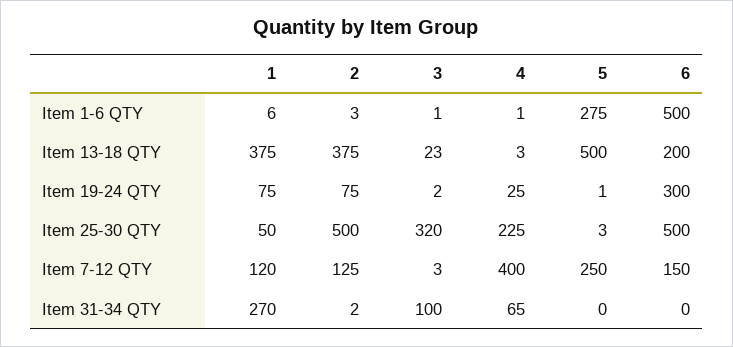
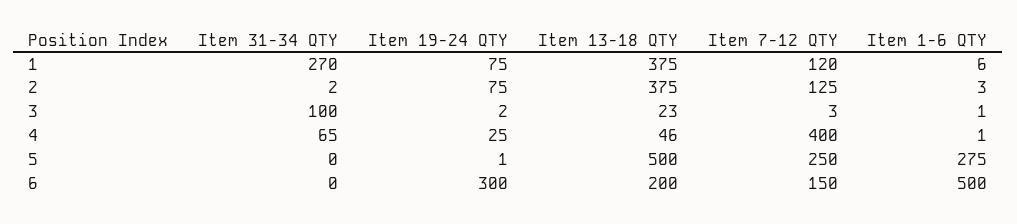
  {
    "1": {
      "Item 1-6 QTY": 6,
      "Item 13-18 QTY": 375,
      "Item 19-24 QTY": 75,
-     "Item 25-30 QTY": 50,
      "Item 7-12 QTY": 120,
      "Item 31-34 QTY": 270
    },
    "2": {
      "Item 1-6 QTY": 3,
      "Item 13-18 QTY": 375,
      "Item 19-24 QTY": 75,
-     "Item 25-30 QTY": 500,
      "Item 7-12 QTY": 125,
      "Item 31-34 QTY": 2
    },
    "3": {
      "Item 1-6 QTY": 1,
      "Item 13-18 QTY": 23,
      "Item 19-24 QTY": 2,
-     "Item 25-30 QTY": 320,
      "Item 7-12 QTY": 3,
      "Item 31-34 QTY": 100
    },
    "4": {
      "Item 1-6 QTY": 1,
-     "Item 13-18 QTY": 3,
+     "Item 13-18 QTY": 46,
      "Item 19-24 QTY": 25,
-     "Item 25-30 QTY": 225,
      "Item 7-12 QTY": 400,
      "Item 31-34 QTY": 65
    },
    "5": {
      "Item 1-6 QTY": 275,
      "Item 13-18 QTY": 500,
      "Item 19-24 QTY": 1,
-     "Item 25-30 QTY": 3,
      "Item 7-12 QTY": 250,
      "Item 31-34 QTY": 0
    },
    "6": {
      "Item 1-6 QTY": 500,
      "Item 13-18 QTY": 200,
      "Item 19-24 QTY": 300,
-     "Item 25-30 QTY": 500,
      "Item 7-12 QTY": 150,
      "Item 31-34 QTY": 0
    }
  }

